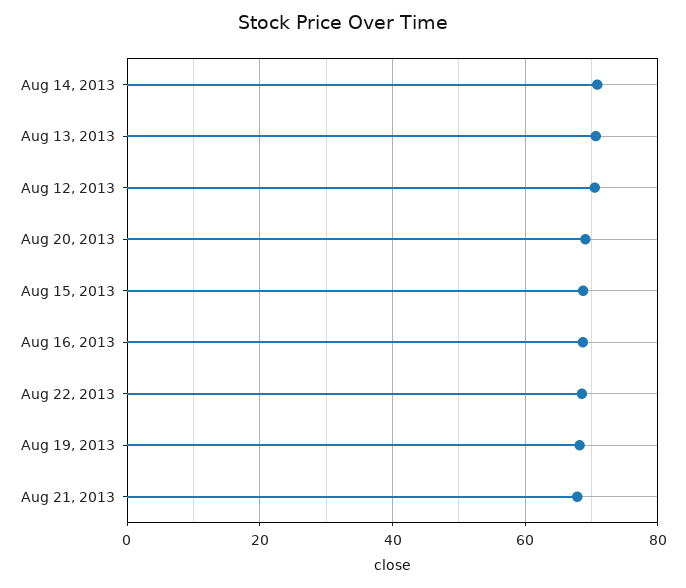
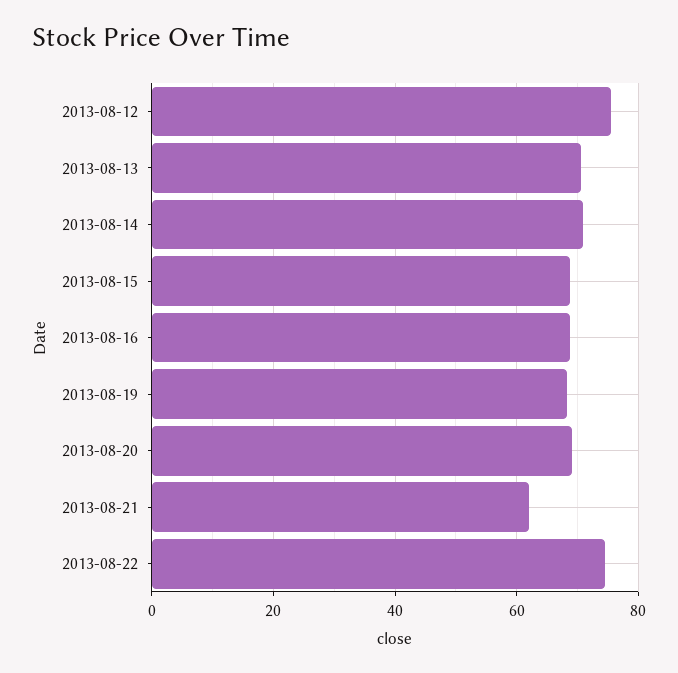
  {
    "Aug 14, 2013": 70,
    "Aug 13, 2013": 70,
-   "Aug 12, 2013": 70,
+   "Aug 12, 2013": 76,
    "Aug 20, 2013": 70,
    "Aug 15, 2013": 68,
    "Aug 16, 2013": 68,
-   "Aug 22, 2013": 68,
+   "Aug 22, 2013": 74,
    "Aug 19, 2013": 68,
-   "Aug 21, 2013": 68
+   "Aug 21, 2013": 62
  }

